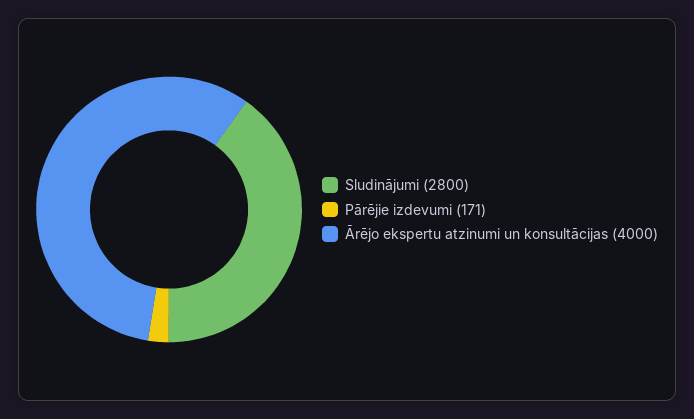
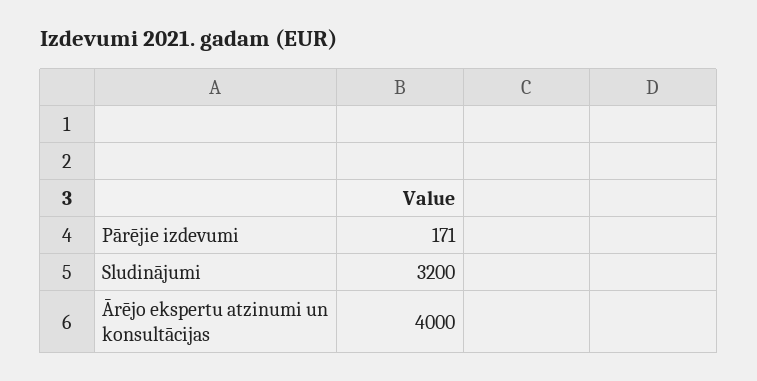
  {
-   "Sludinājumi": 2800,
+   "Sludinājumi": 3200,
    "Pārējie izdevumi": 171,
    "Ārējo ekspertu atzinumi un konsultācijas": 4000
  }

